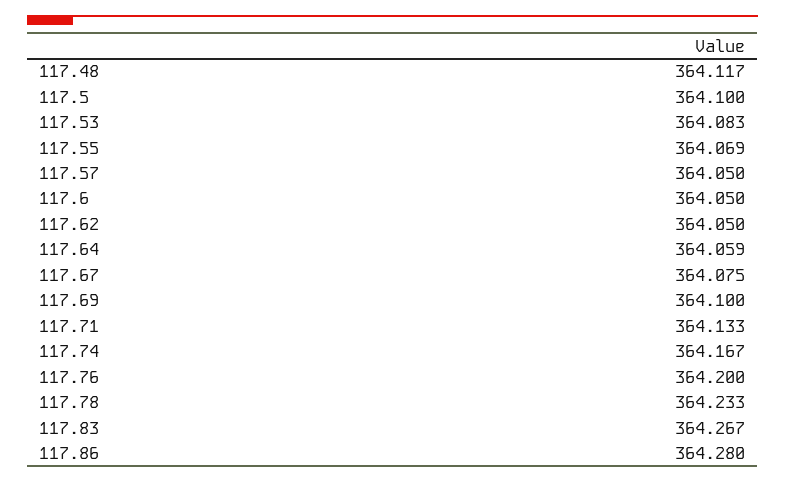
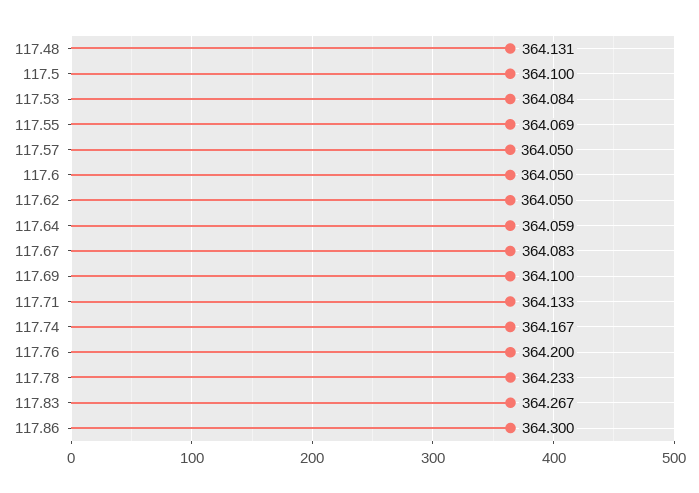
  {
-   "117.48": 364.117,
+   "117.48": 364.131,
    "117.5": 364.1,
-   "117.53": 364.083,
+   "117.53": 364.084,
    "117.55": 364.069,
    "117.57": 364.05,
    "117.6": 364.05,
    "117.62": 364.05,
    "117.64": 364.059,
-   "117.67": 364.075,
+   "117.67": 364.083,
    "117.69": 364.1,
    "117.71": 364.133,
    "117.74": 364.167,
    "117.76": 364.2,
    "117.78": 364.233,
    "117.83": 364.267,
-   "117.86": 364.28
+   "117.86": 364.3
  }

